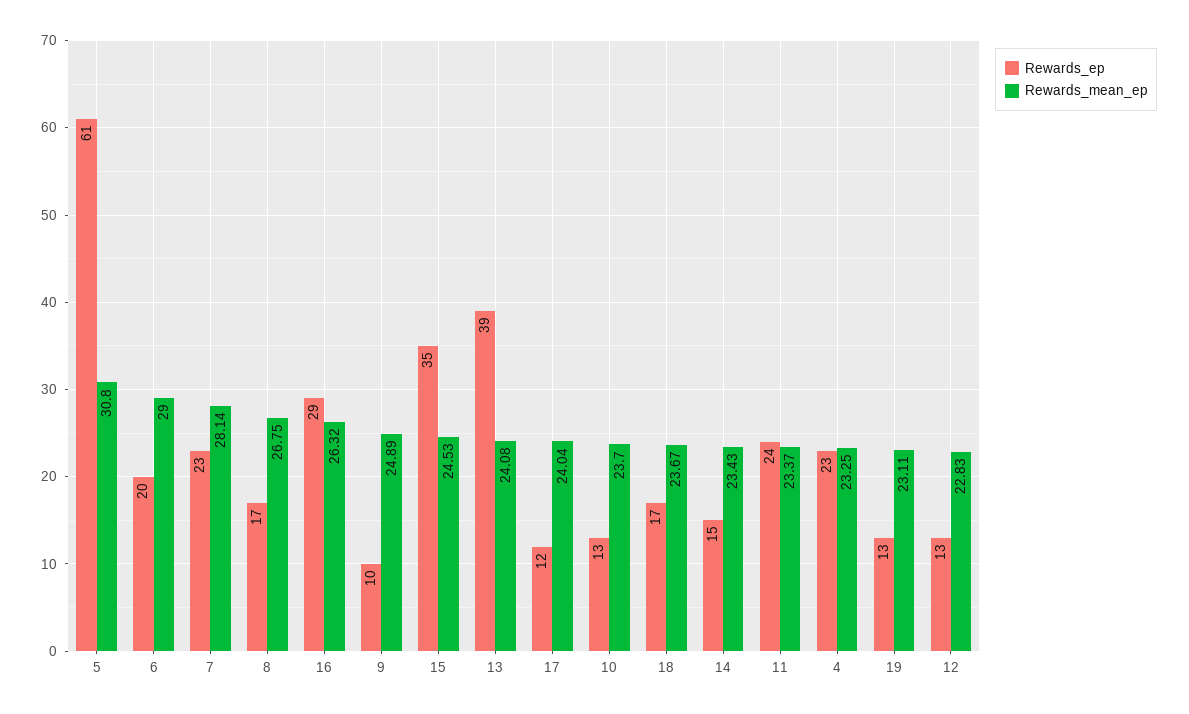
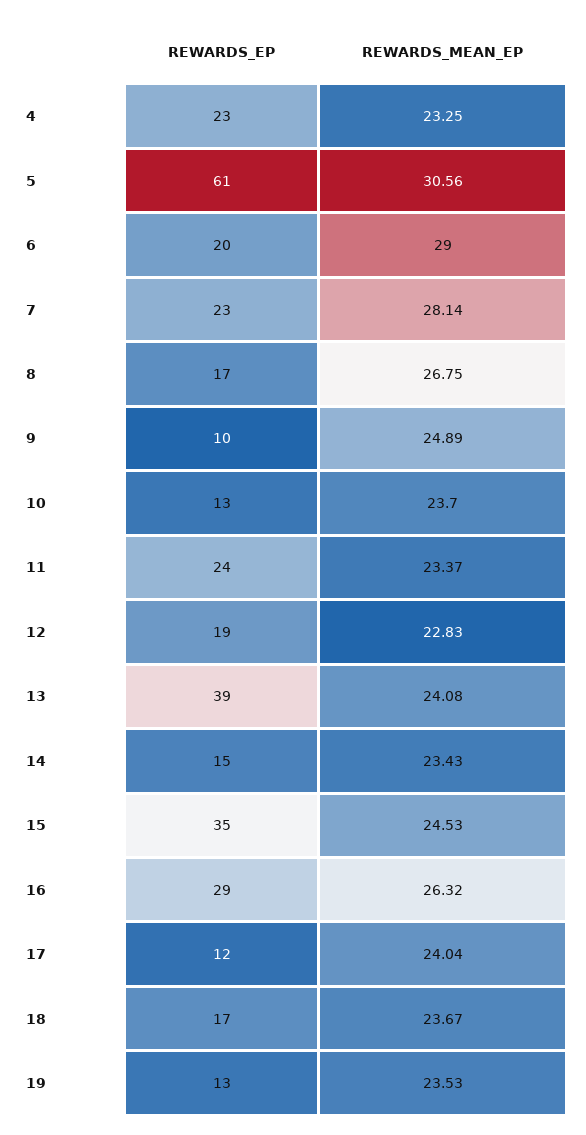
  {
    "Rewards_ep": {
      "5": 61,
      "6": 20,
      "7": 23,
      "8": 17,
      "16": 29,
      "9": 10,
      "15": 35,
      "13": 39,
      "17": 12,
      "10": 13,
      "18": 17,
      "14": 15,
      "11": 24,
      "4": 23,
      "19": 13,
-     "12": 13
+     "12": 19
    },
    "Rewards_mean_ep": {
-     "5": 30.8,
+     "5": 30.56,
      "6": 29,
      "7": 28.14,
      "8": 26.75,
      "16": 26.32,
      "9": 24.89,
      "15": 24.53,
      "13": 24.08,
      "17": 24.04,
      "10": 23.7,
      "18": 23.67,
      "14": 23.43,
      "11": 23.37,
      "4": 23.25,
-     "19": 23.11,
+     "19": 23.53,
      "12": 22.83
    }
  }

